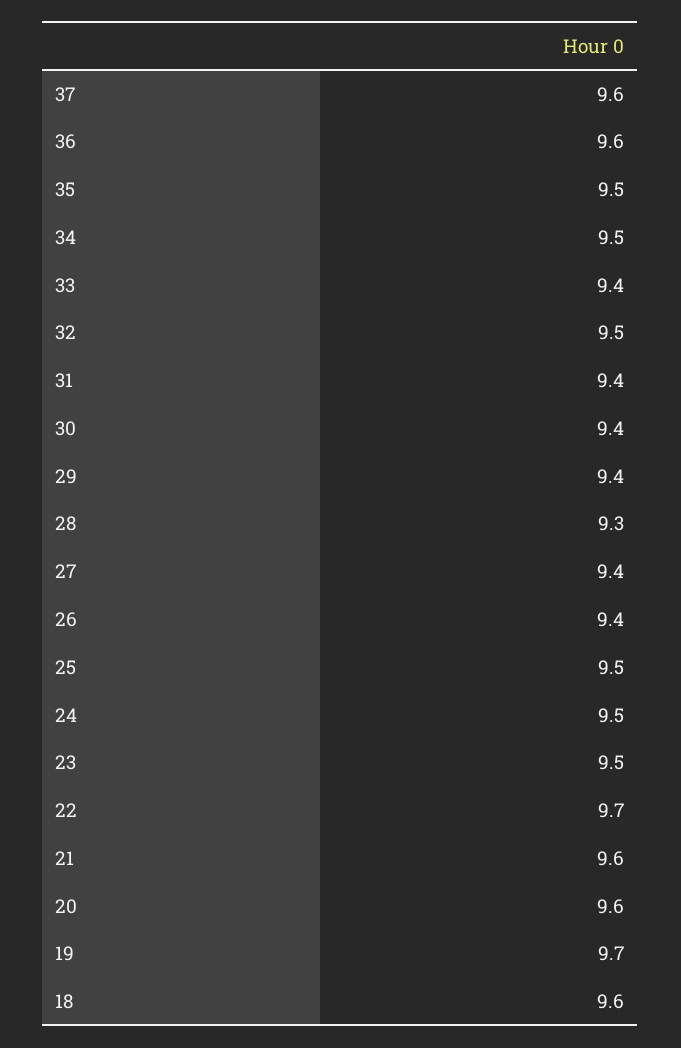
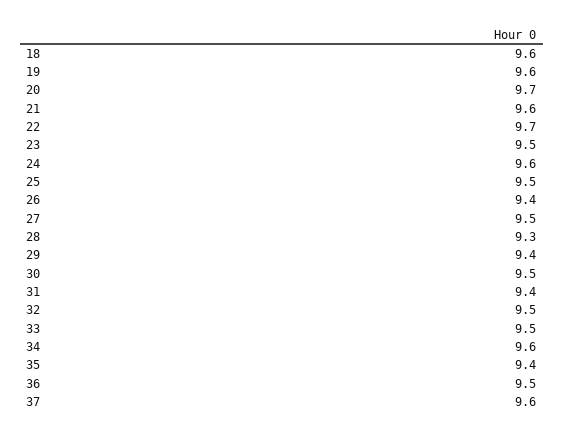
  {
    "37": 9.6,
-   "36": 9.6,
+   "36": 9.5,
-   "35": 9.5,
+   "35": 9.4,
-   "34": 9.5,
+   "34": 9.6,
-   "33": 9.4,
+   "33": 9.5,
    "32": 9.5,
    "31": 9.4,
-   "30": 9.4,
+   "30": 9.5,
    "29": 9.4,
    "28": 9.3,
-   "27": 9.4,
+   "27": 9.5,
    "26": 9.4,
    "25": 9.5,
-   "24": 9.5,
+   "24": 9.6,
    "23": 9.5,
    "22": 9.7,
    "21": 9.6,
-   "20": 9.6,
+   "20": 9.7,
-   "19": 9.7,
+   "19": 9.6,
    "18": 9.6
  }

